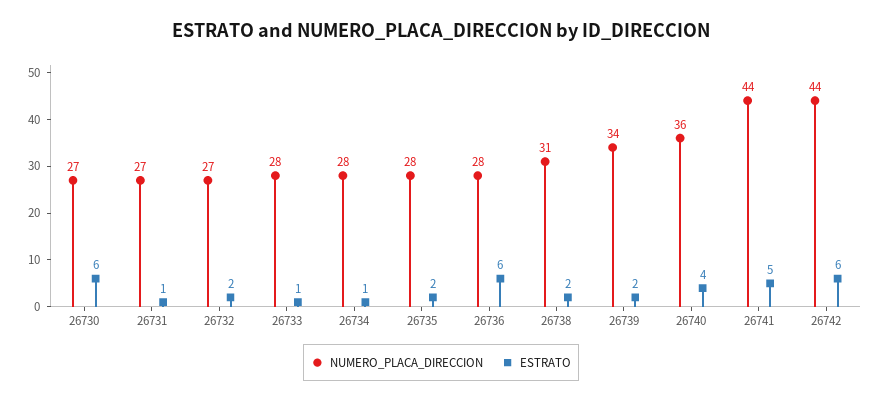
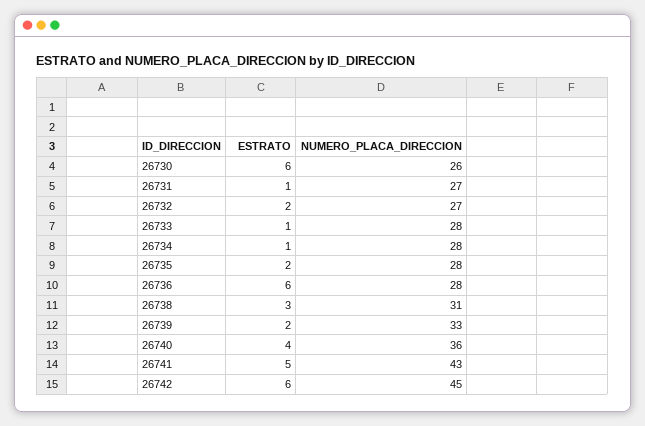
  {
    "NUMERO_PLACA_DIRECCION": {
-     "26730": 27,
+     "26730": 26,
      "26731": 27,
      "26732": 27,
      "26733": 28,
      "26734": 28,
      "26735": 28,
      "26736": 28,
      "26738": 31,
-     "26739": 34,
+     "26739": 33,
      "26740": 36,
-     "26741": 44,
+     "26741": 43,
-     "26742": 44
+     "26742": 45
    },
    "ESTRATO": {
      "26730": 6,
      "26731": 1,
      "26732": 2,
      "26733": 1,
      "26734": 1,
      "26735": 2,
      "26736": 6,
-     "26738": 2,
+     "26738": 3,
      "26739": 2,
      "26740": 4,
      "26741": 5,
      "26742": 6
    }
  }

